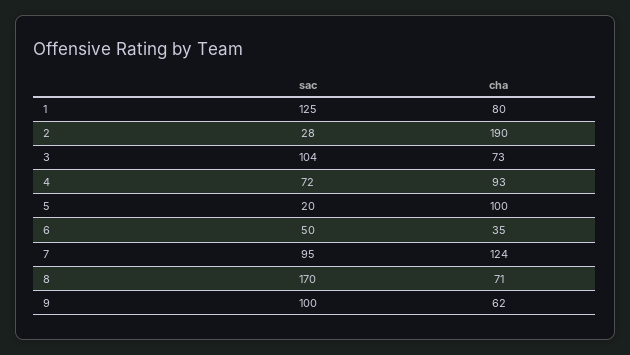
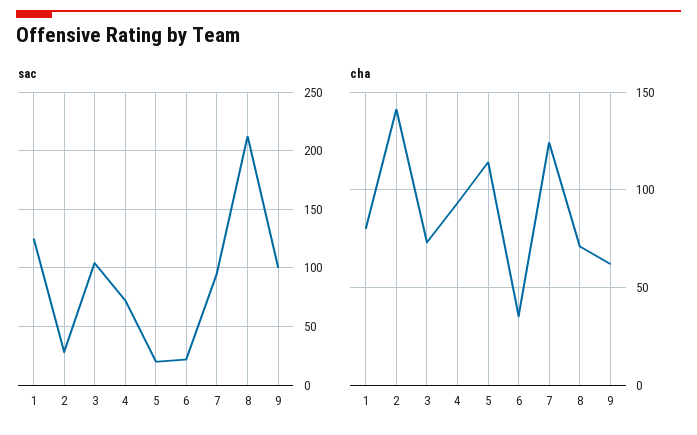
  {
    "sac": {
      "1": 125,
      "2": 28,
      "3": 104,
      "4": 72,
      "5": 20,
-     "6": 50,
+     "6": 20,
      "7": 95,
-     "8": 170,
+     "8": 210,
      "9": 100
    },
    "cha": {
      "1": 80,
-     "2": 190,
+     "2": 140,
      "3": 73,
      "4": 93,
-     "5": 100,
+     "5": 115,
      "6": 35,
      "7": 124,
      "8": 71,
      "9": 62
    }
  }

